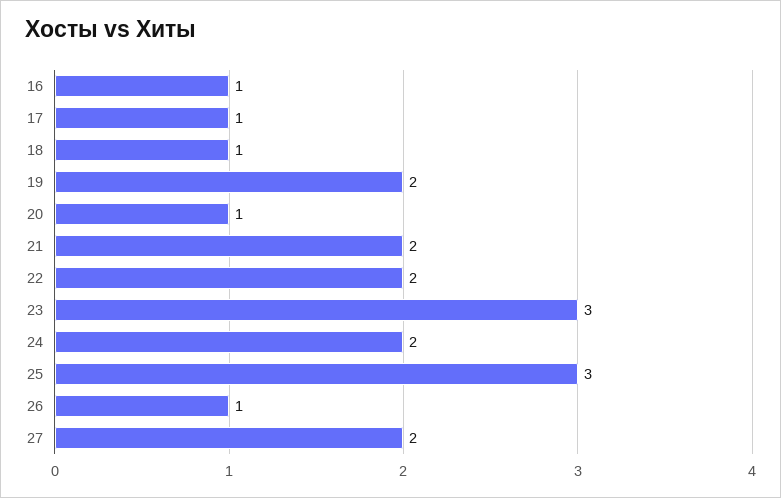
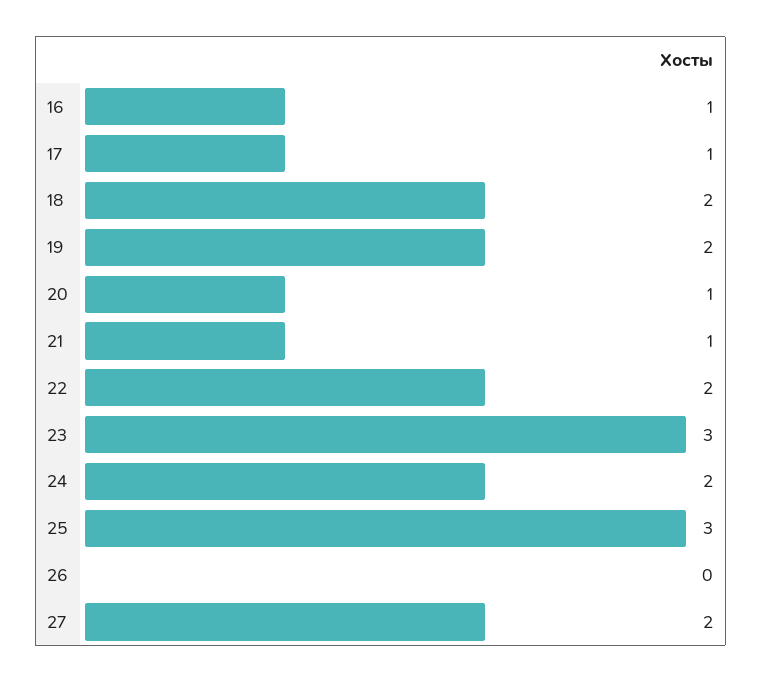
  {
    "16": 1,
    "17": 1,
-   "18": 1,
+   "18": 2,
    "19": 2,
    "20": 1,
-   "21": 2,
+   "21": 1,
    "22": 2,
    "23": 3,
    "24": 2,
    "25": 3,
-   "26": 1,
+   "26": 0,
    "27": 2
  }

